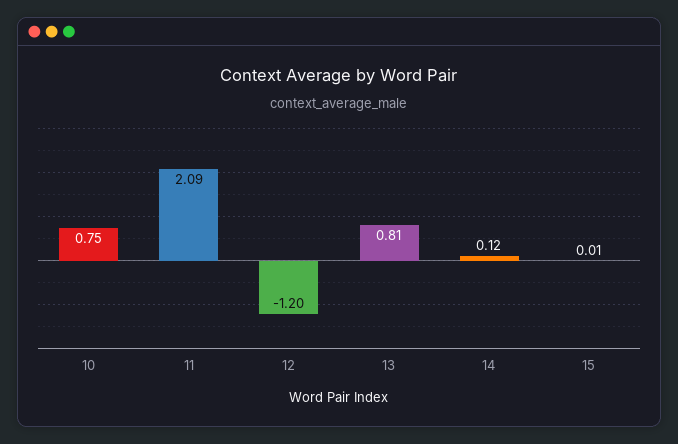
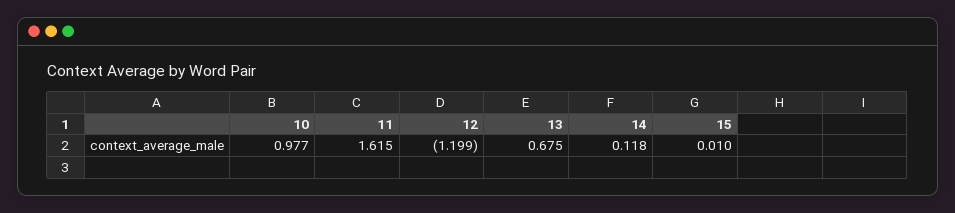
  {
-   "10": 0.75,
+   "10": 0.977,
-   "11": 2.09,
+   "11": 1.615,
    "12": -1.199,
-   "13": 0.81,
+   "13": 0.675,
    "14": 0.118,
    "15": 0.01
  }

